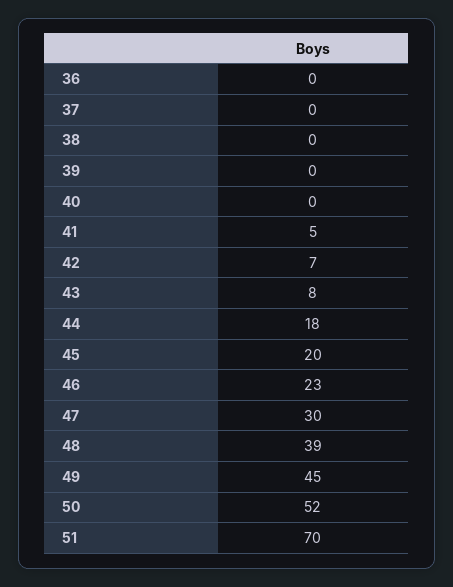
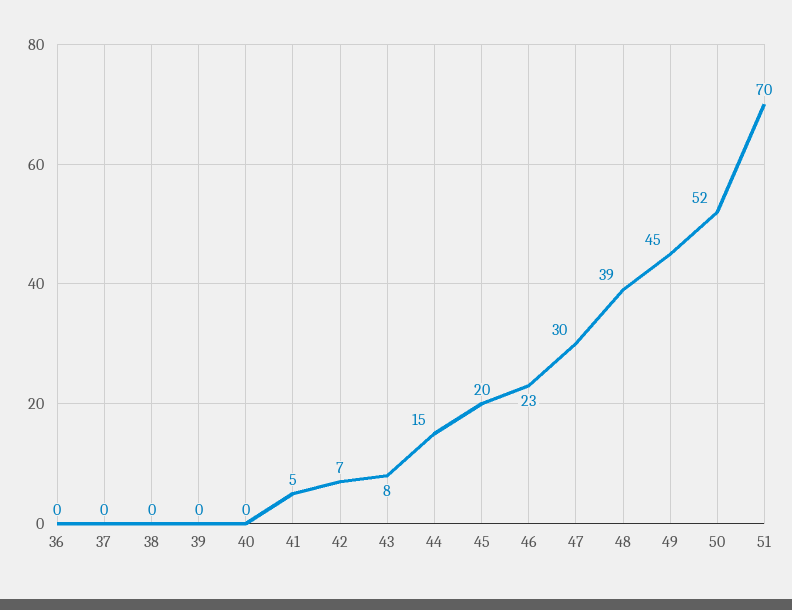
  {
    "36": 0,
    "37": 0,
    "38": 0,
    "39": 0,
    "40": 0,
    "41": 5,
    "42": 7,
    "43": 8,
-   "44": 18,
+   "44": 15,
    "45": 20,
    "46": 23,
    "47": 30,
    "48": 39,
    "49": 45,
    "50": 52,
    "51": 70
  }

